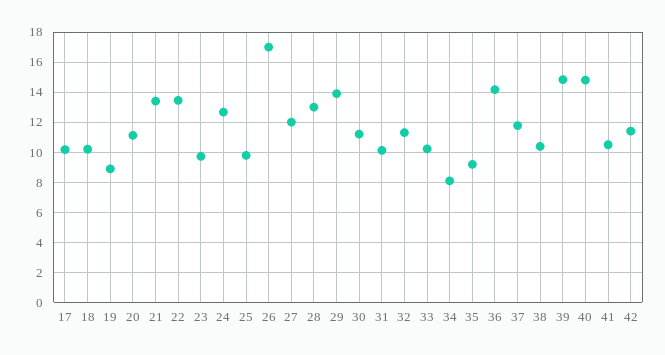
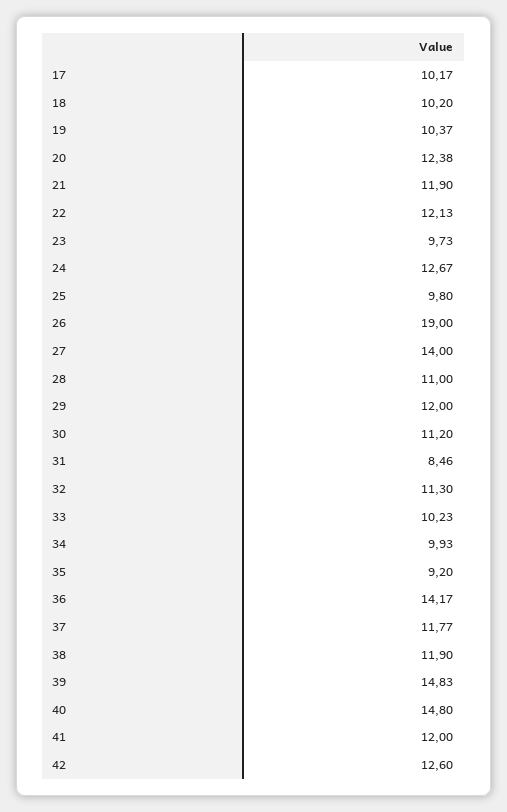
  {
    "17": 10.17,
    "18": 10.2,
-   "19": 9,
+   "19": 10.37,
-   "20": 11,
+   "20": 12.38,
-   "21": 13.5,
+   "21": 11.9,
-   "22": 13.5,
+   "22": 12.13,
    "23": 9.73,
    "24": 12.67,
    "25": 9.8,
-   "26": 17,
+   "26": 19,
-   "27": 12,
+   "27": 14,
-   "28": 13,
+   "28": 11,
-   "29": 14,
+   "29": 12,
    "30": 11.2,
-   "31": 10,
+   "31": 8.46,
    "32": 11.3,
    "33": 10.23,
-   "34": 8,
+   "34": 9.93,
    "35": 9.2,
    "36": 14.17,
    "37": 11.77,
-   "38": 10.5,
+   "38": 11.9,
    "39": 14.83,
    "40": 14.8,
-   "41": 10.5,
+   "41": 12,
-   "42": 11.5
+   "42": 12.6
  }

